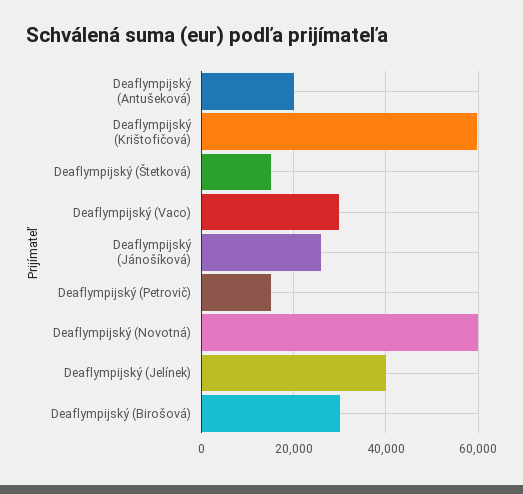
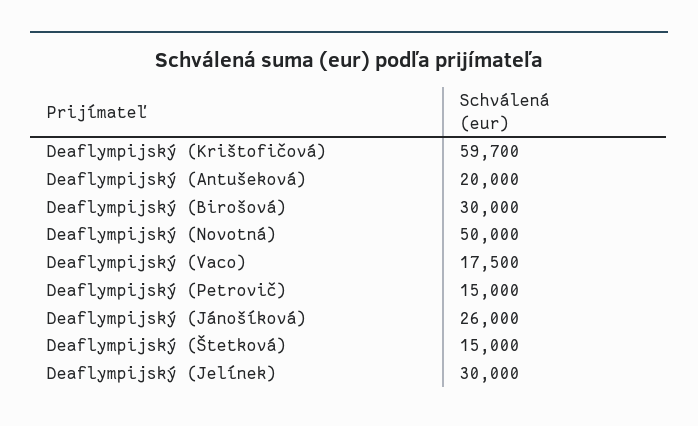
  {
    "Deaflympijský (Antušeková)": 20000,
    "Deaflympijský (Krištofičová)": 59700,
    "Deaflympijský (Štetková)": 15000,
-   "Deaflympijský (Vaco)": 30000,
+   "Deaflympijský (Vaco)": 17500,
    "Deaflympijský (Jánošíková)": 26000,
    "Deaflympijský (Petrovič)": 15000,
-   "Deaflympijský (Novotná)": 60000,
+   "Deaflympijský (Novotná)": 50000,
-   "Deaflympijský (Jelínek)": 40000,
+   "Deaflympijský (Jelínek)": 30000,
    "Deaflympijský (Birošová)": 30000
  }

